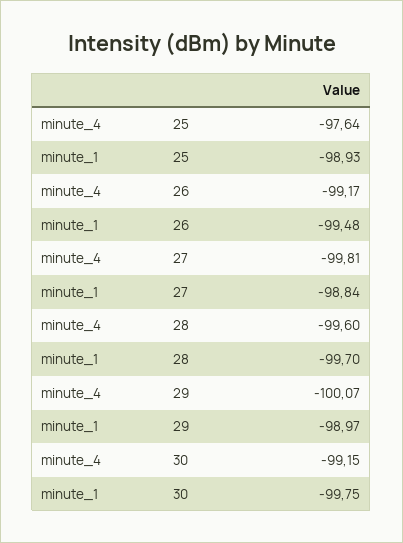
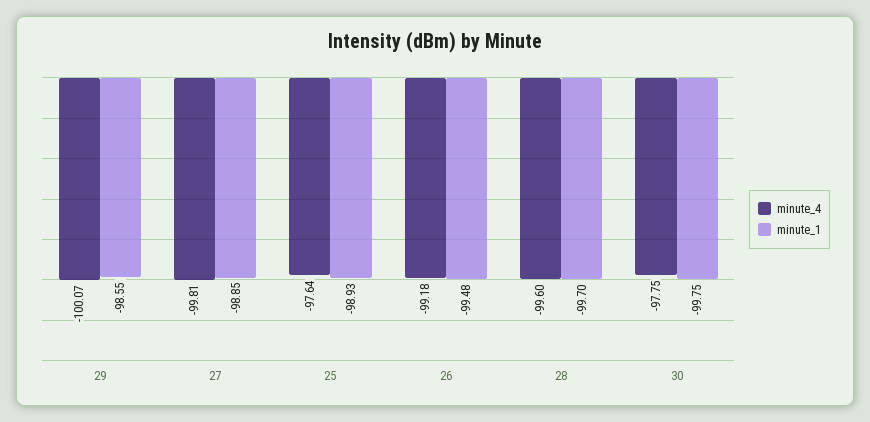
  {
    "minute_4": {
      "25": -97.64,
-     "26": -99.17,
+     "26": -99.18,
      "27": -99.81,
      "28": -99.6,
      "29": -100.07,
-     "30": -99.15
+     "30": -97.75
    },
    "minute_1": {
      "25": -98.93,
      "26": -99.48,
-     "27": -98.84,
+     "27": -98.85,
      "28": -99.7,
-     "29": -98.97,
+     "29": -98.55,
      "30": -99.75
    }
  }

